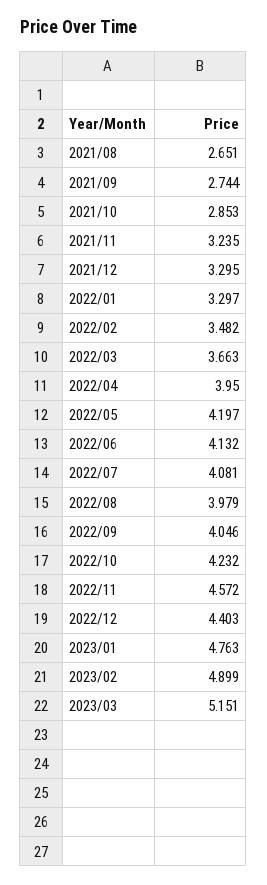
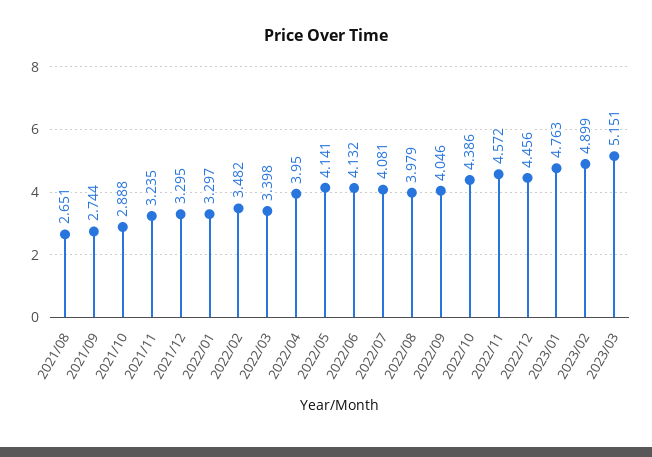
  {
    "2021/08": 2.651,
    "2021/09": 2.744,
-   "2021/10": 2.853,
+   "2021/10": 2.888,
    "2021/11": 3.235,
    "2021/12": 3.295,
    "2022/01": 3.297,
    "2022/02": 3.482,
-   "2022/03": 3.663,
+   "2022/03": 3.398,
    "2022/04": 3.95,
-   "2022/05": 4.197,
+   "2022/05": 4.141,
    "2022/06": 4.132,
    "2022/07": 4.081,
    "2022/08": 3.979,
    "2022/09": 4.046,
-   "2022/10": 4.232,
+   "2022/10": 4.386,
    "2022/11": 4.572,
-   "2022/12": 4.403,
+   "2022/12": 4.456,
    "2023/01": 4.763,
    "2023/02": 4.899,
    "2023/03": 5.151
  }

